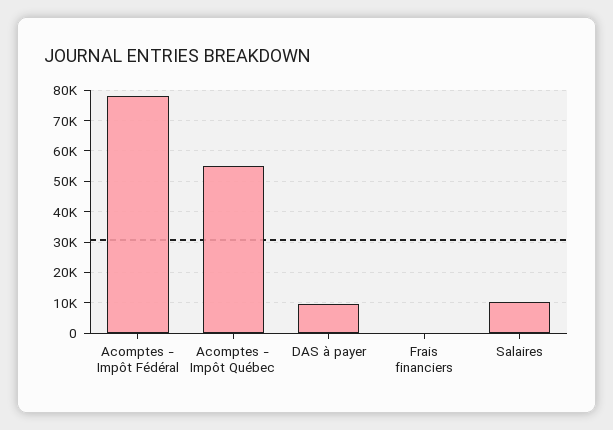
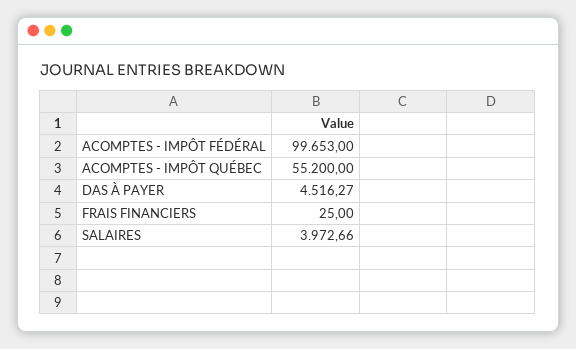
  {
-   "Acomptes - Impôt Fédéral": 78000,
+   "Acomptes - Impôt Fédéral": 99653,
    "Acomptes - Impôt Québec": 55200,
-   "DAS à payer": 10000,
+   "DAS à payer": 4516.27,
    "Frais financiers": 25,
-   "Salaires": 10000
+   "Salaires": 3972.66
  }

